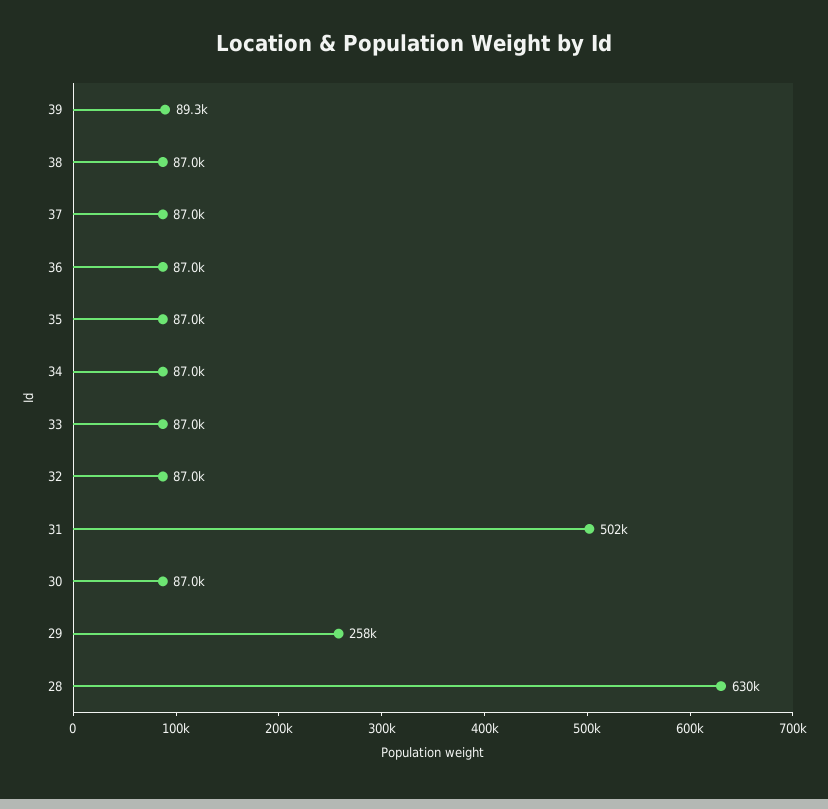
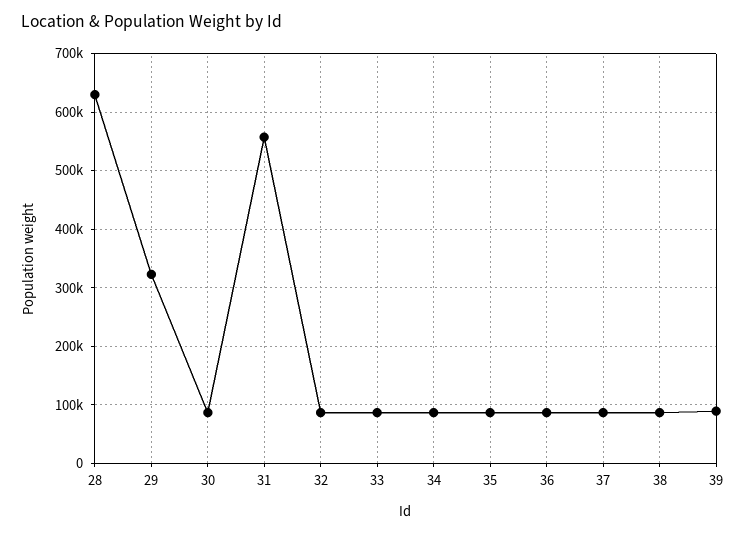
  {
    "39": 89300,
    "38": 87000,
    "37": 87000,
    "36": 87000,
    "35": 87000,
    "34": 87000,
    "33": 87000,
    "32": 87000,
-   "31": 502000,
+   "31": 560000,
    "30": 87000,
-   "29": 258000,
+   "29": 320000,
    "28": 630000
  }

